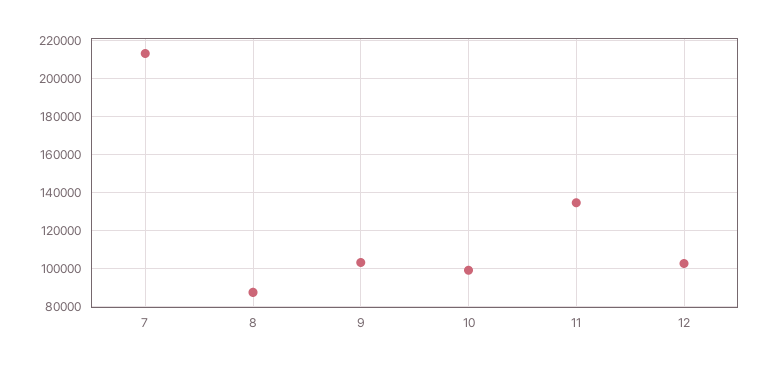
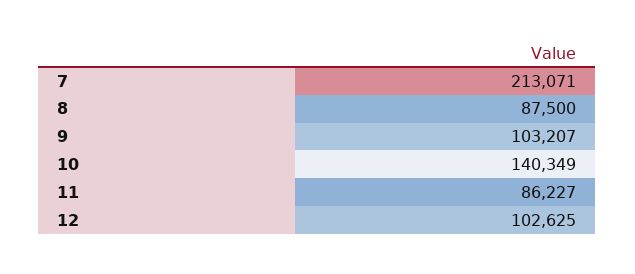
  {
    "7": 213071,
    "8": 87500,
    "9": 103207,
-   "10": 100000,
+   "10": 140349,
-   "11": 135000,
+   "11": 86227,
    "12": 102625
  }

